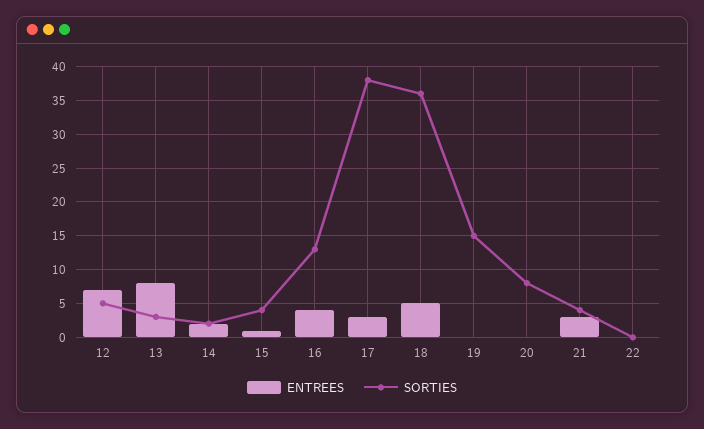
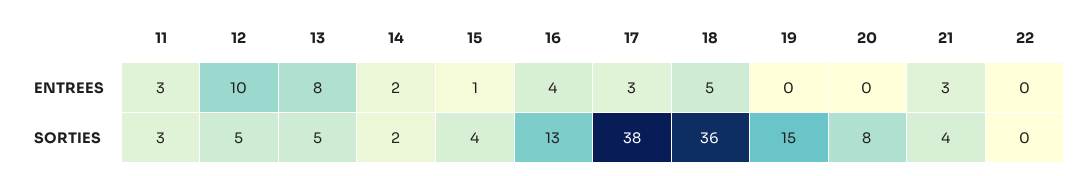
  {
    "ENTREES": {
-     "12": 7,
+     "12": 10,
      "13": 8,
      "14": 2,
      "15": 1,
      "16": 4,
      "17": 3,
      "18": 5,
      "19": 0,
      "20": 0,
      "21": 3,
-     "22": 0
+     "22": 0,
+     "11": 3
    },
    "SORTIES": {
      "12": 5,
-     "13": 3,
+     "13": 5,
      "14": 2,
      "15": 4,
      "16": 13,
      "17": 38,
      "18": 36,
      "19": 15,
      "20": 8,
      "21": 4,
-     "22": 0
+     "22": 0,
+     "11": 3
    }
  }

